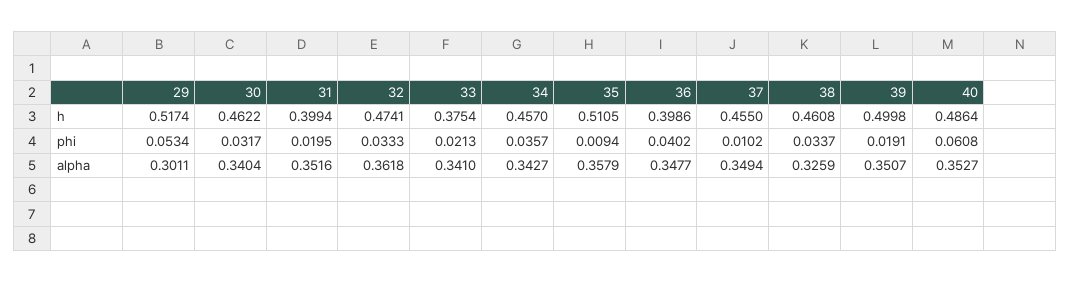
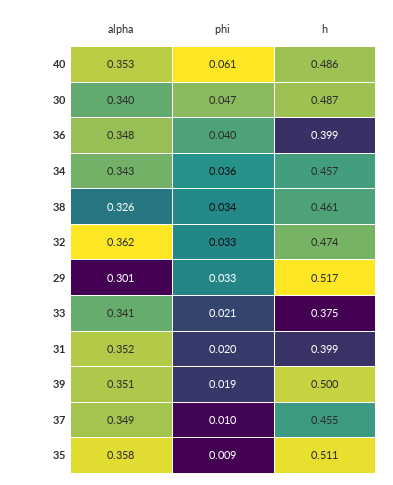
  {
    "29": {
      "h": 0.5174,
-     "phi": 0.0534,
+     "phi": 0.033,
      "alpha": 0.3011
    },
    "30": {
-     "h": 0.4622,
+     "h": 0.487,
-     "phi": 0.0317,
+     "phi": 0.047,
      "alpha": 0.3404
    },
    "31": {
      "h": 0.3994,
      "phi": 0.0195,
      "alpha": 0.3516
    },
    "32": {
      "h": 0.4741,
      "phi": 0.0333,
      "alpha": 0.3618
    },
    "33": {
      "h": 0.3754,
      "phi": 0.0213,
      "alpha": 0.341
    },
    "34": {
      "h": 0.457,
      "phi": 0.0357,
      "alpha": 0.3427
    },
    "35": {
      "h": 0.5105,
      "phi": 0.0094,
      "alpha": 0.3579
    },
    "36": {
      "h": 0.3986,
      "phi": 0.0402,
      "alpha": 0.3477
    },
    "37": {
      "h": 0.455,
      "phi": 0.0102,
      "alpha": 0.3494
    },
    "38": {
      "h": 0.4608,
      "phi": 0.0337,
      "alpha": 0.3259
    },
    "39": {
      "h": 0.4998,
      "phi": 0.0191,
      "alpha": 0.3507
    },
    "40": {
      "h": 0.4864,
      "phi": 0.0608,
      "alpha": 0.3527
    }
  }

